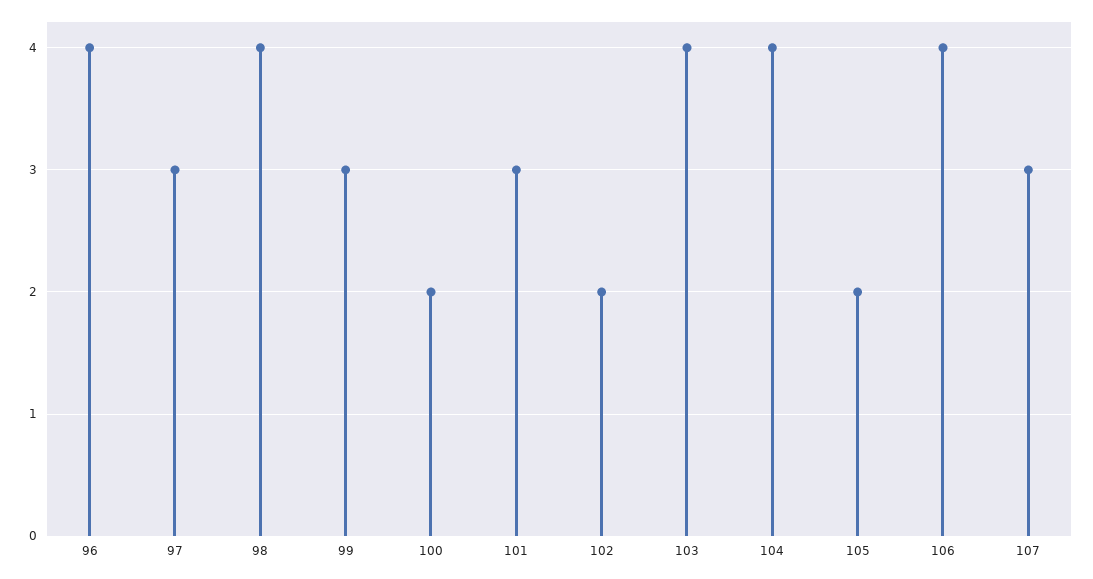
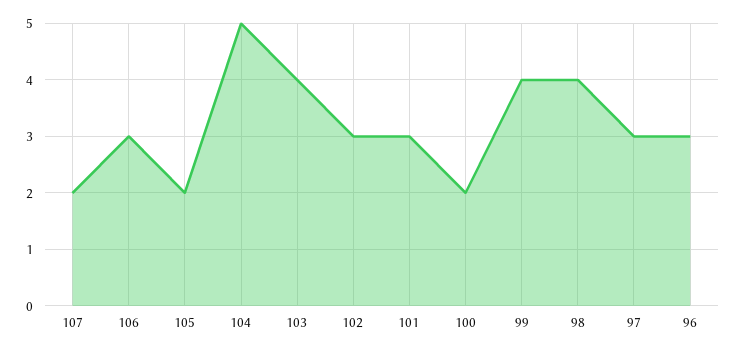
  {
-   "96": 4,
+   "96": 3,
    "97": 3,
    "98": 4,
-   "99": 3,
+   "99": 4,
    "100": 2,
    "101": 3,
-   "102": 2,
+   "102": 3,
    "103": 4,
-   "104": 4,
+   "104": 5,
    "105": 2,
-   "106": 4,
+   "106": 3,
-   "107": 3
+   "107": 2
  }

